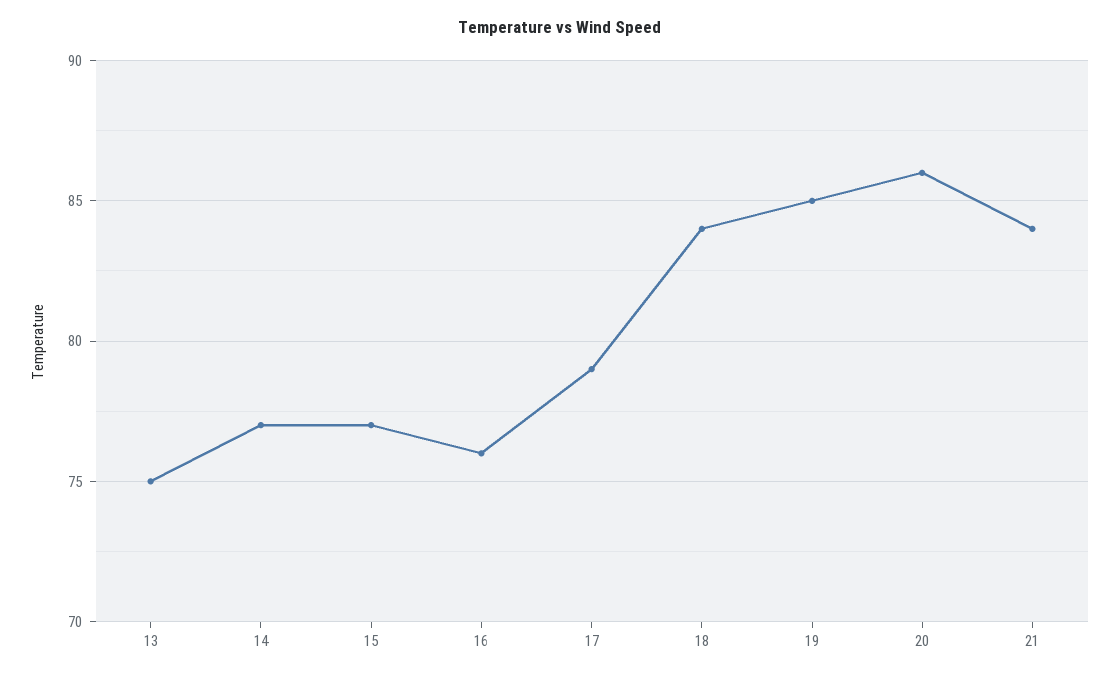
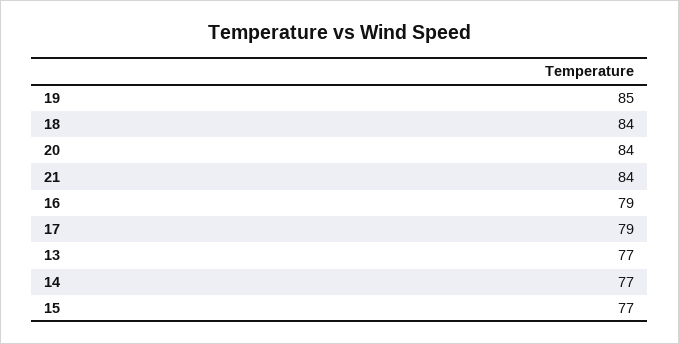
  {
-   "13": 75,
+   "13": 77,
    "14": 77,
    "15": 77,
-   "16": 76,
+   "16": 79,
    "17": 79,
    "18": 84,
    "19": 85,
-   "20": 86,
+   "20": 84,
    "21": 84
  }

